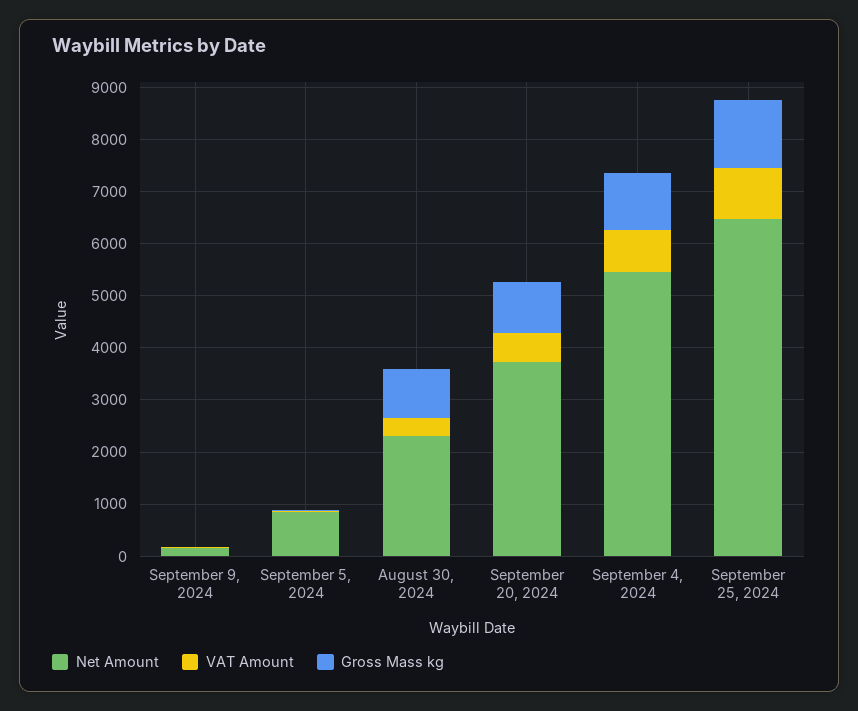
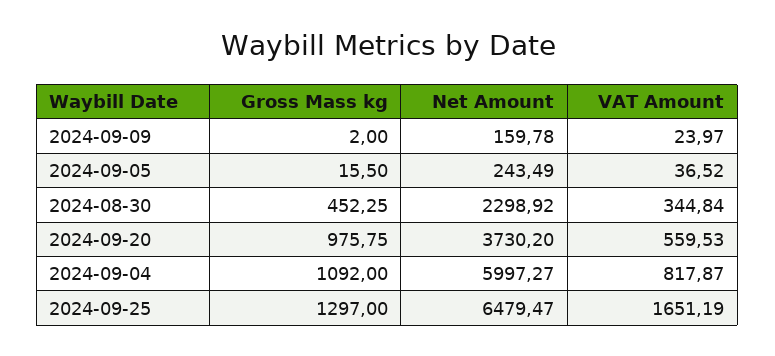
  {
    "Net Amount": {
      "September 9, 2024": 159.78,
-     "September 5, 2024": 800,
+     "September 5, 2024": 243.49,
      "August 30, 2024": 2298.92,
      "September 20, 2024": 3730.2,
-     "September 4, 2024": 5400,
+     "September 4, 2024": 5997.27,
      "September 25, 2024": 6479.47
    },
    "VAT Amount": {
      "September 9, 2024": 23.97,
      "September 5, 2024": 36.52,
      "August 30, 2024": 344.84,
      "September 20, 2024": 559.53,
      "September 4, 2024": 817.87,
-     "September 25, 2024": 1000
+     "September 25, 2024": 1651.19
    },
    "Gross Mass kg": {
      "September 9, 2024": 2,
      "September 5, 2024": 15.5,
-     "August 30, 2024": 1000,
+     "August 30, 2024": 452.25,
      "September 20, 2024": 975.75,
      "September 4, 2024": 1092,
      "September 25, 2024": 1297
    }
  }

